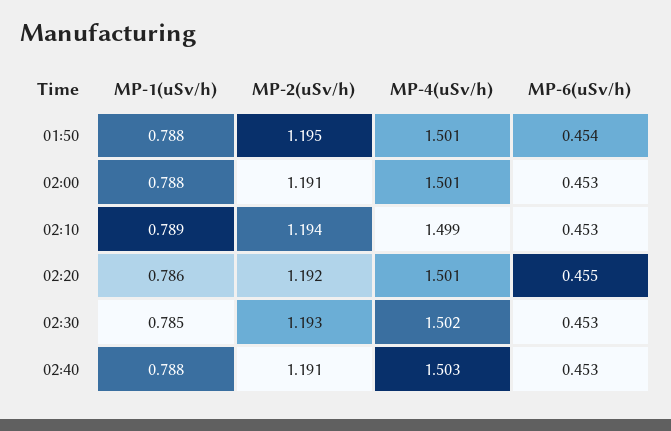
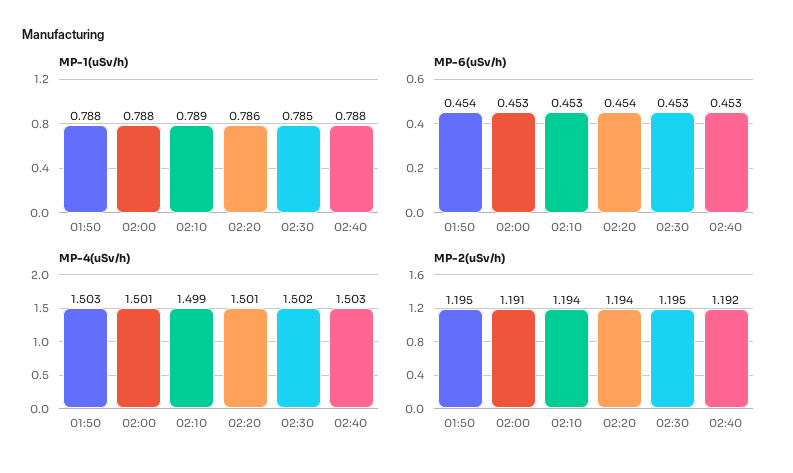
  {
    "MP-1(uSv/h)": {
      "01:50": 0.788,
      "02:00": 0.788,
      "02:10": 0.789,
      "02:20": 0.786,
      "02:30": 0.785,
      "02:40": 0.788
    },
    "MP-2(uSv/h)": {
      "01:50": 1.195,
      "02:00": 1.191,
      "02:10": 1.194,
-     "02:20": 1.192,
+     "02:20": 1.194,
-     "02:30": 1.193,
+     "02:30": 1.195,
-     "02:40": 1.191
+     "02:40": 1.192
    },
    "MP-4(uSv/h)": {
-     "01:50": 1.501,
+     "01:50": 1.503,
      "02:00": 1.501,
      "02:10": 1.499,
      "02:20": 1.501,
      "02:30": 1.502,
      "02:40": 1.503
    },
    "MP-6(uSv/h)": {
      "01:50": 0.454,
      "02:00": 0.453,
      "02:10": 0.453,
-     "02:20": 0.455,
+     "02:20": 0.454,
      "02:30": 0.453,
      "02:40": 0.453
    }
  }

